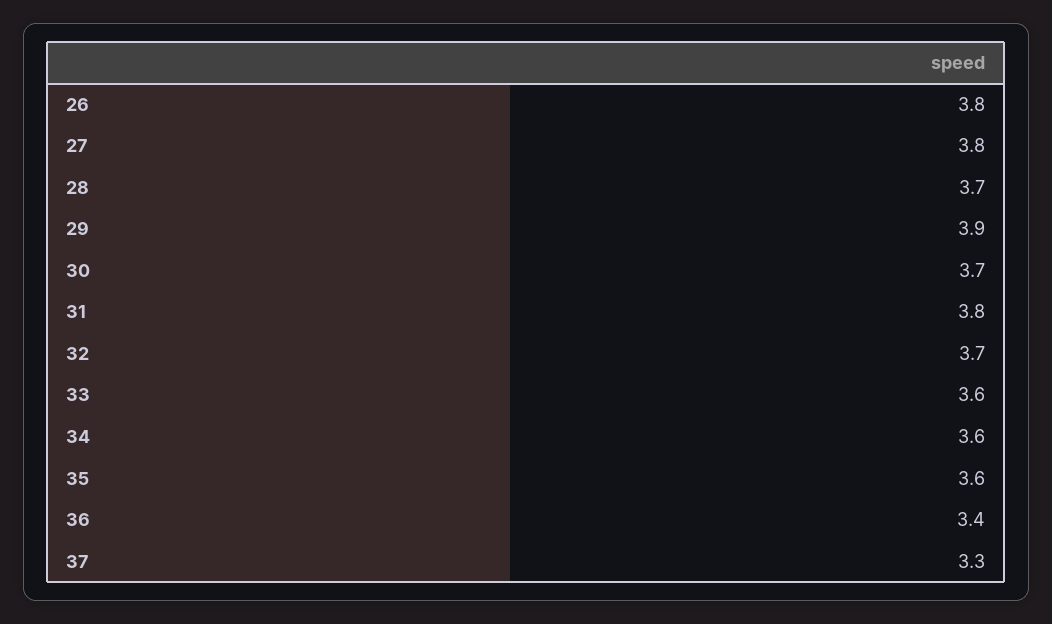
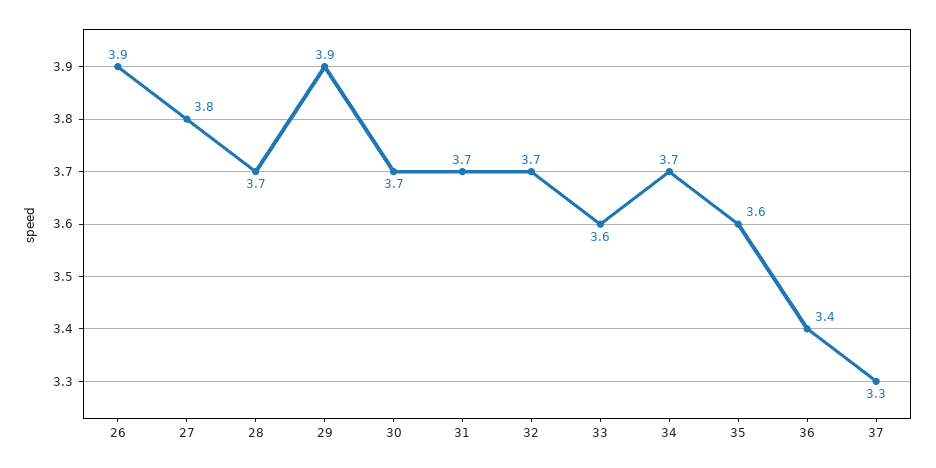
  {
-   "26": 3.8,
+   "26": 3.9,
    "27": 3.8,
    "28": 3.7,
    "29": 3.9,
    "30": 3.7,
-   "31": 3.8,
+   "31": 3.7,
    "32": 3.7,
    "33": 3.6,
-   "34": 3.6,
+   "34": 3.7,
    "35": 3.6,
    "36": 3.4,
    "37": 3.3
  }

